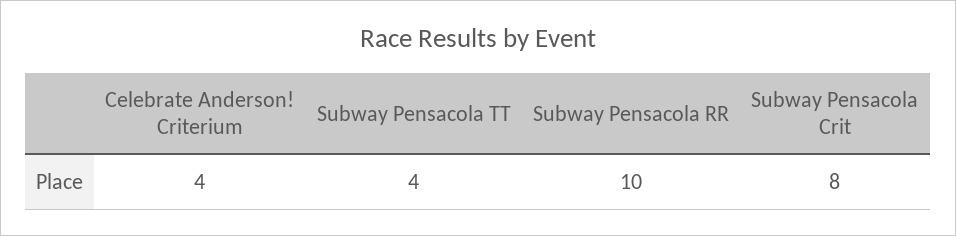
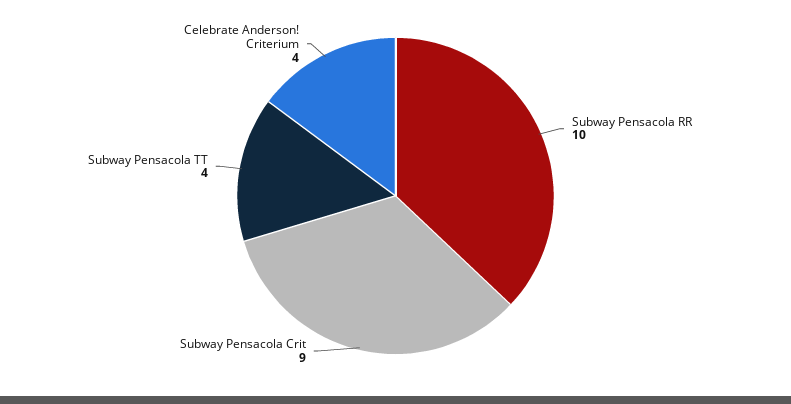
  {
    "Celebrate Anderson! Criterium": 4,
    "Subway Pensacola TT": 4,
    "Subway Pensacola RR": 10,
-   "Subway Pensacola Crit": 8
+   "Subway Pensacola Crit": 9
  }

